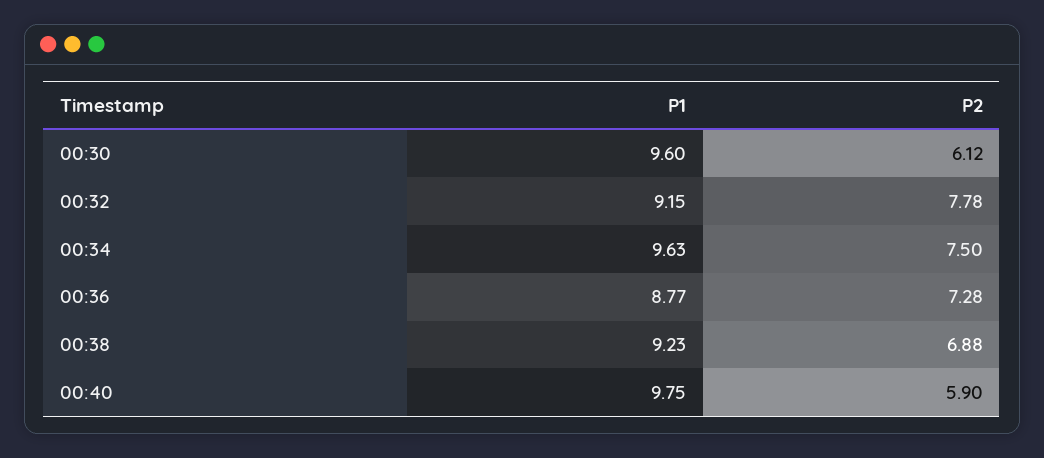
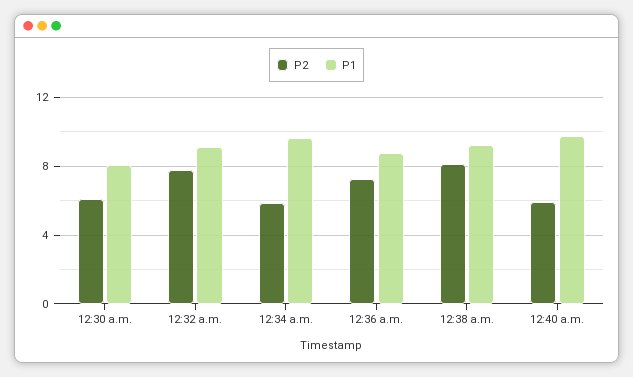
  {
    "P1": {
-     "00:30": 9.6,
+     "00:30": 8,
      "00:32": 9.15,
      "00:34": 9.63,
      "00:36": 8.77,
      "00:38": 9.23,
      "00:40": 9.75
    },
    "P2": {
      "00:30": 6.12,
      "00:32": 7.78,
-     "00:34": 7.5,
+     "00:34": 6,
      "00:36": 7.28,
-     "00:38": 6.88,
+     "00:38": 8,
      "00:40": 5.9
    }
  }

